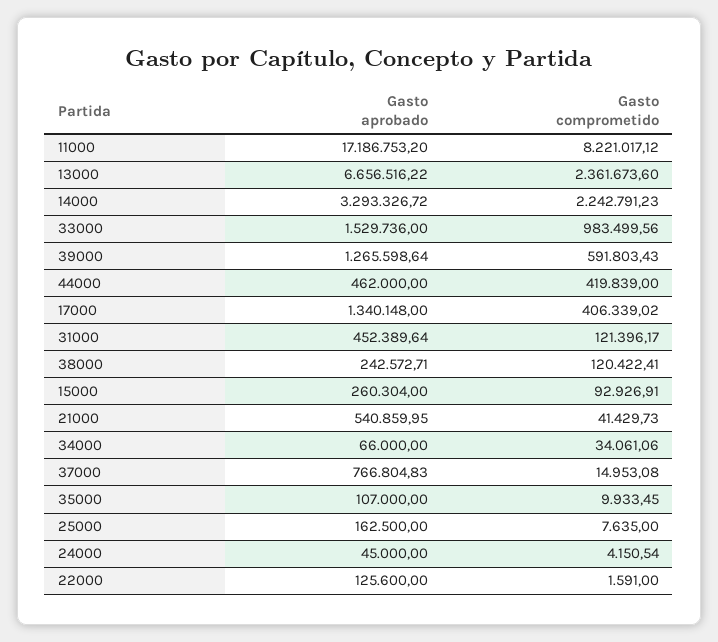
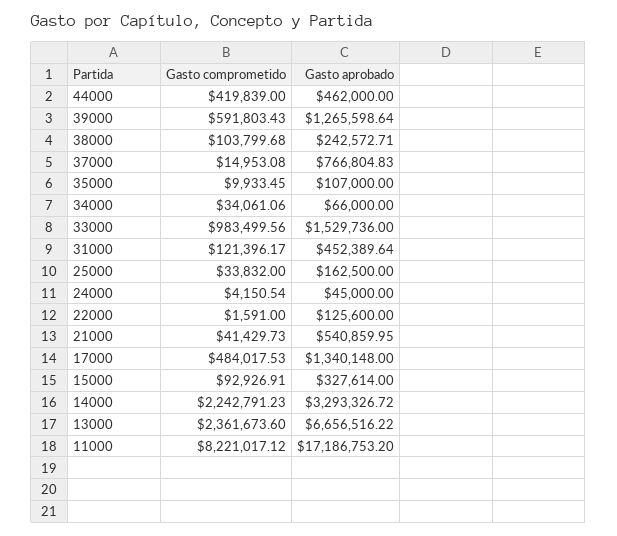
  {
    "Gasto aprobado": {
      "11000": 17186753.2,
      "13000": 6656516.22,
      "14000": 3293326.72,
      "33000": 1529736,
      "39000": 1265598.64,
      "44000": 462000,
      "17000": 1340148,
      "31000": 452389.64,
      "38000": 242572.71,
-     "15000": 260304,
+     "15000": 327614,
      "21000": 540859.95,
      "34000": 66000,
      "37000": 766804.83,
      "35000": 107000,
      "25000": 162500,
      "24000": 45000,
      "22000": 125600
    },
    "Gasto comprometido": {
      "11000": 8221017.12,
      "13000": 2361673.6,
      "14000": 2242791.23,
      "33000": 983499.56,
      "39000": 591803.43,
      "44000": 419839,
-     "17000": 406339.02,
+     "17000": 484017.53,
      "31000": 121396.17,
-     "38000": 120422.41,
+     "38000": 103799.68,
      "15000": 92926.91,
      "21000": 41429.73,
      "34000": 34061.06,
      "37000": 14953.08,
      "35000": 9933.45,
-     "25000": 7635,
+     "25000": 33832,
      "24000": 4150.54,
      "22000": 1591
    }
  }

